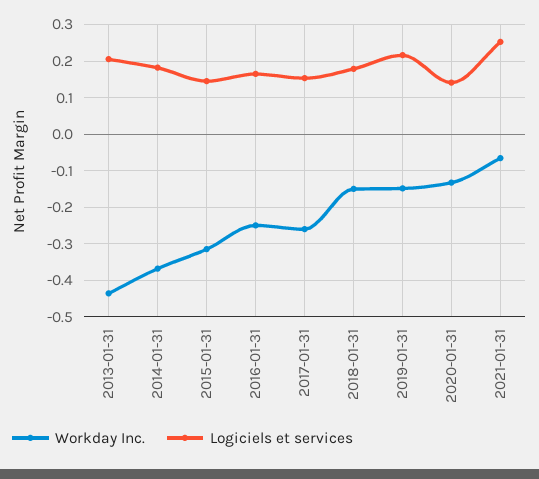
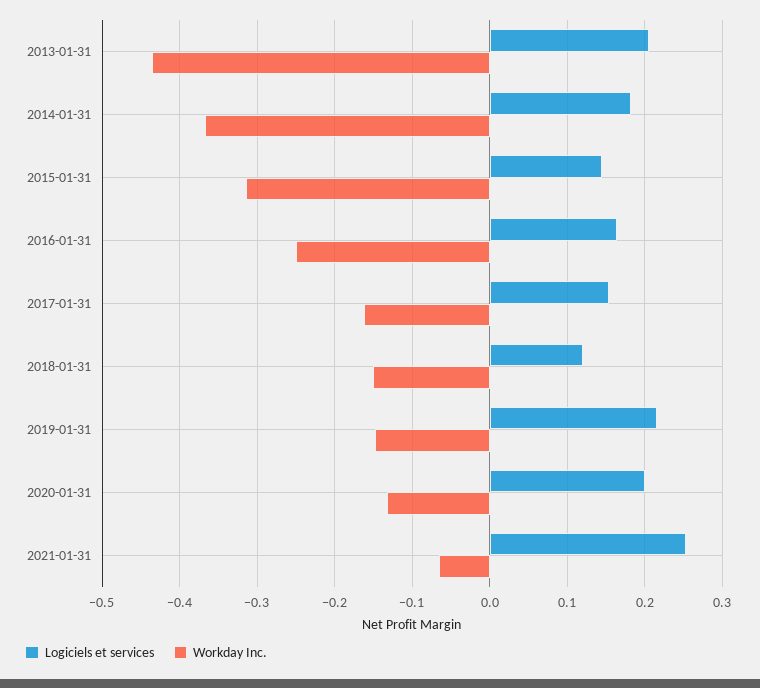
  {
    "Workday Inc.": {
      "2013-01-31": -0.44,
      "2014-01-31": -0.37,
      "2015-01-31": -0.31,
      "2016-01-31": -0.25,
-     "2017-01-31": -0.26,
+     "2017-01-31": -0.16,
      "2018-01-31": -0.15,
      "2019-01-31": -0.15,
      "2020-01-31": -0.13,
      "2021-01-31": -0.07
    },
    "Logiciels et services": {
      "2013-01-31": 0.21,
      "2014-01-31": 0.18,
      "2015-01-31": 0.15,
      "2016-01-31": 0.16,
      "2017-01-31": 0.15,
-     "2018-01-31": 0.18,
+     "2018-01-31": 0.12,
      "2019-01-31": 0.22,
-     "2020-01-31": 0.14,
+     "2020-01-31": 0.2,
      "2021-01-31": 0.25
    }
  }

